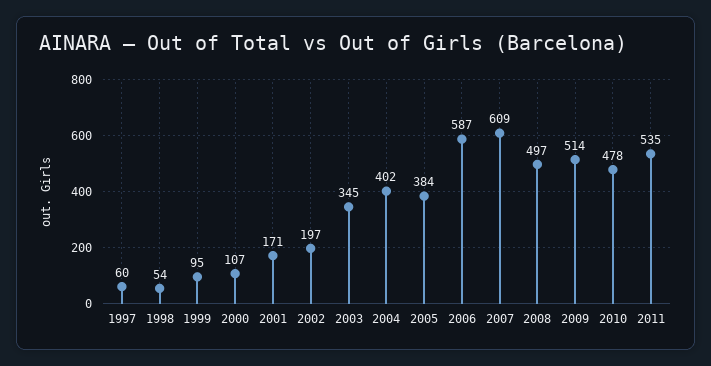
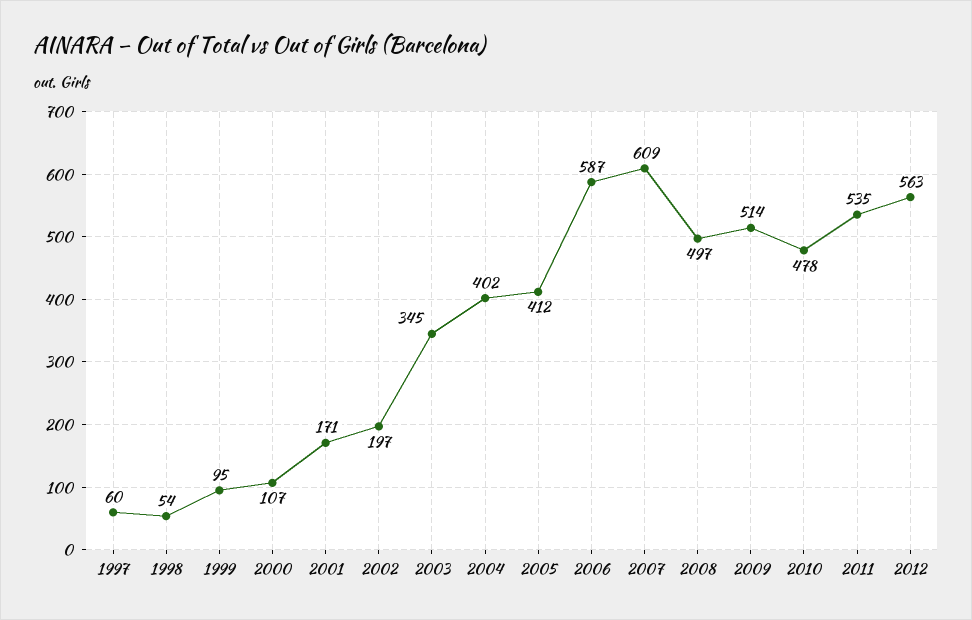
  {
    "1997": 60,
    "1998": 54,
    "1999": 95,
    "2000": 107,
    "2001": 171,
    "2002": 197,
    "2003": 345,
    "2004": 402,
-   "2005": 384,
+   "2005": 412,
    "2006": 587,
    "2007": 609,
    "2008": 497,
    "2009": 514,
    "2010": 478,
-   "2011": 535
+   "2011": 535,
+   "2012": 563
  }

